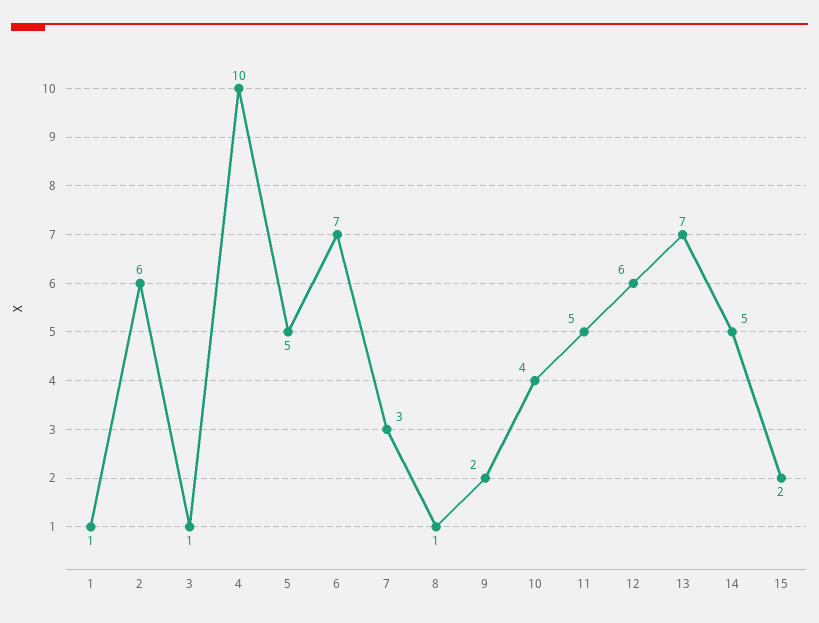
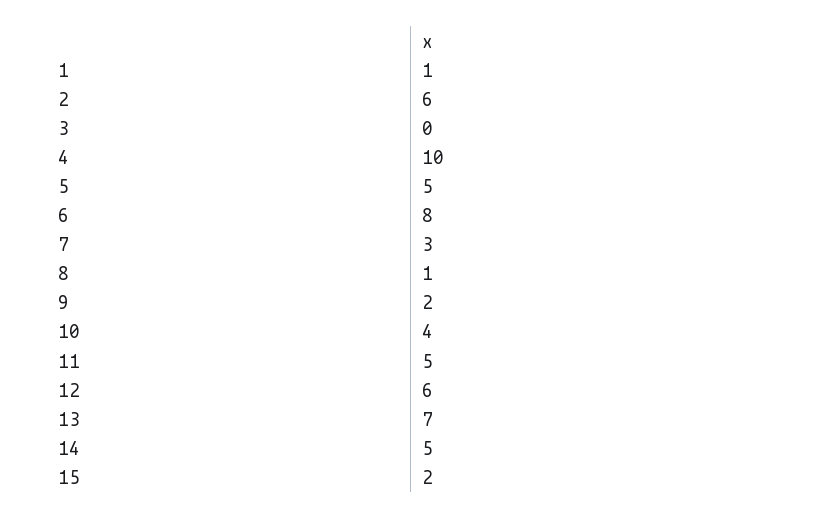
  {
    "1": 1,
    "2": 6,
-   "3": 1,
+   "3": 0,
    "4": 10,
    "5": 5,
-   "6": 7,
+   "6": 8,
    "7": 3,
    "8": 1,
    "9": 2,
    "10": 4,
    "11": 5,
    "12": 6,
    "13": 7,
    "14": 5,
    "15": 2
  }

